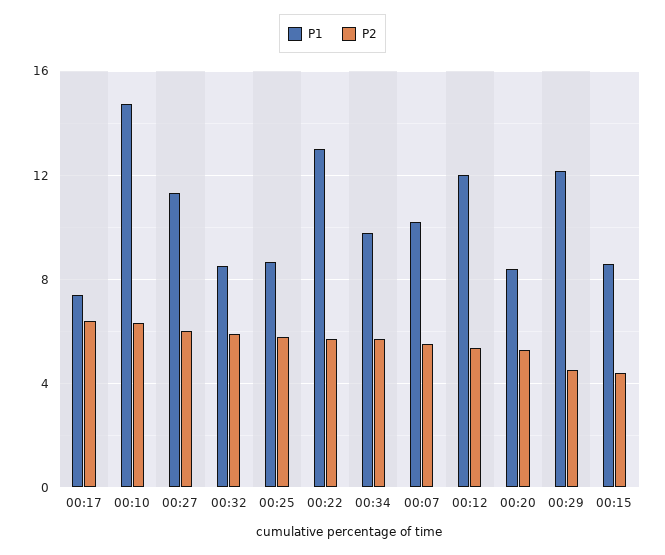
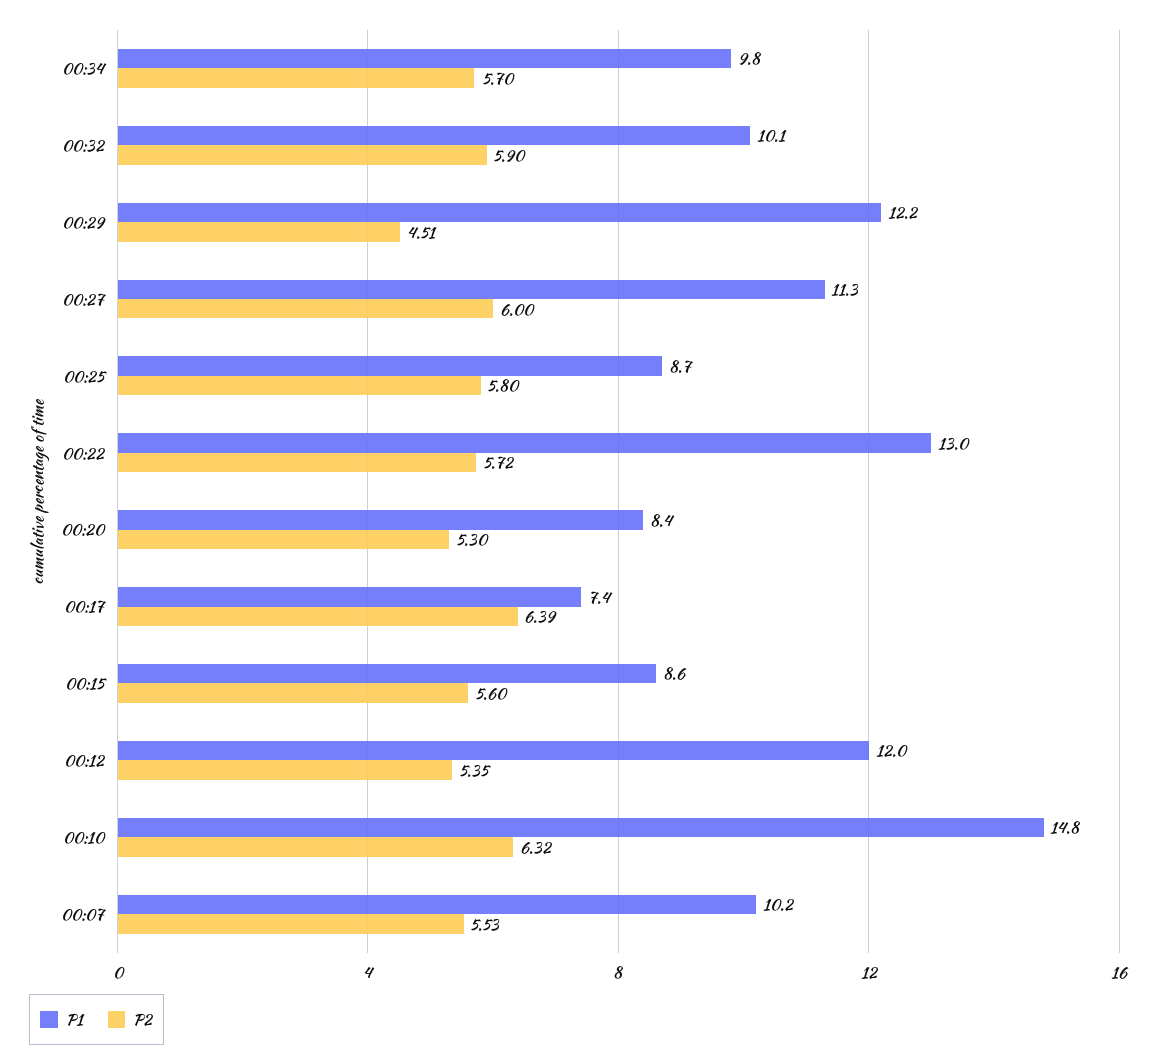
  {
    "P1": {
      "00:17": 7.4,
      "00:10": 14.8,
      "00:27": 11.3,
-     "00:32": 8.5,
+     "00:32": 10.1,
      "00:25": 8.7,
      "00:22": 13,
      "00:34": 9.8,
      "00:07": 10.2,
      "00:12": 12,
      "00:20": 8.4,
      "00:29": 12.2,
      "00:15": 8.6
    },
    "P2": {
      "00:17": 6.39,
      "00:10": 6.32,
      "00:27": 6,
      "00:32": 5.9,
      "00:25": 5.8,
      "00:22": 5.72,
      "00:34": 5.7,
      "00:07": 5.53,
      "00:12": 5.35,
      "00:20": 5.3,
      "00:29": 4.51,
-     "00:15": 4.5
+     "00:15": 5.6
    }
  }

